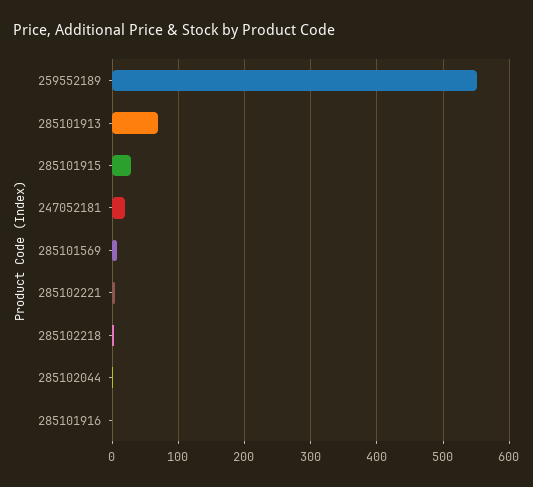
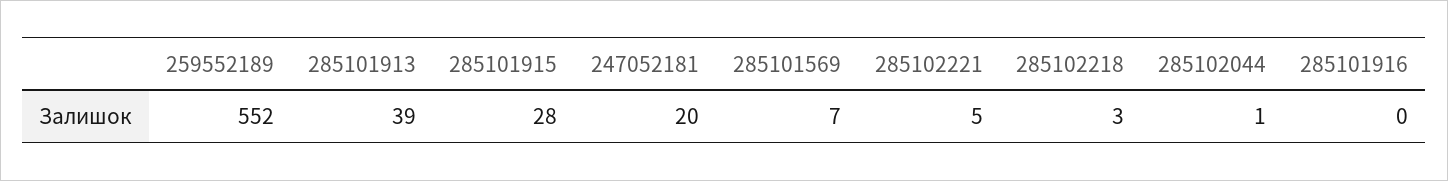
  {
    "259552189": 552,
-   "285101913": 70,
+   "285101913": 39,
    "285101915": 28,
    "247052181": 20,
    "285101569": 7,
    "285102221": 5,
    "285102218": 3,
    "285102044": 1,
    "285101916": 0
  }

